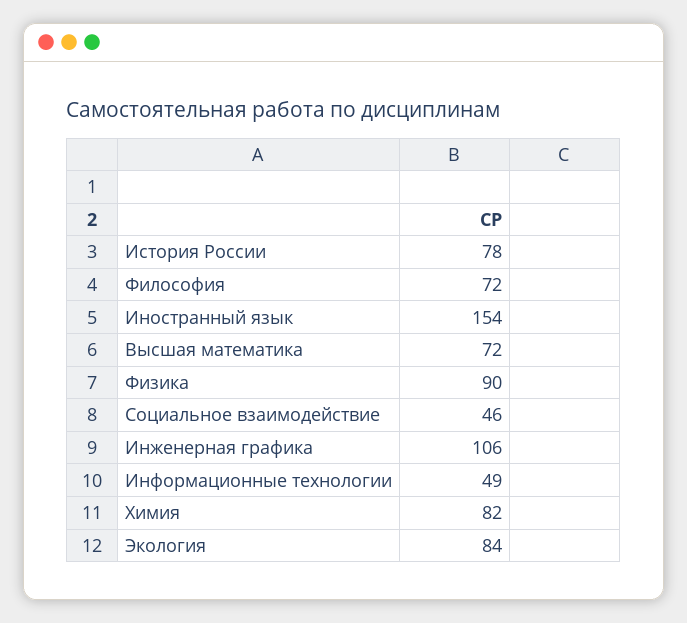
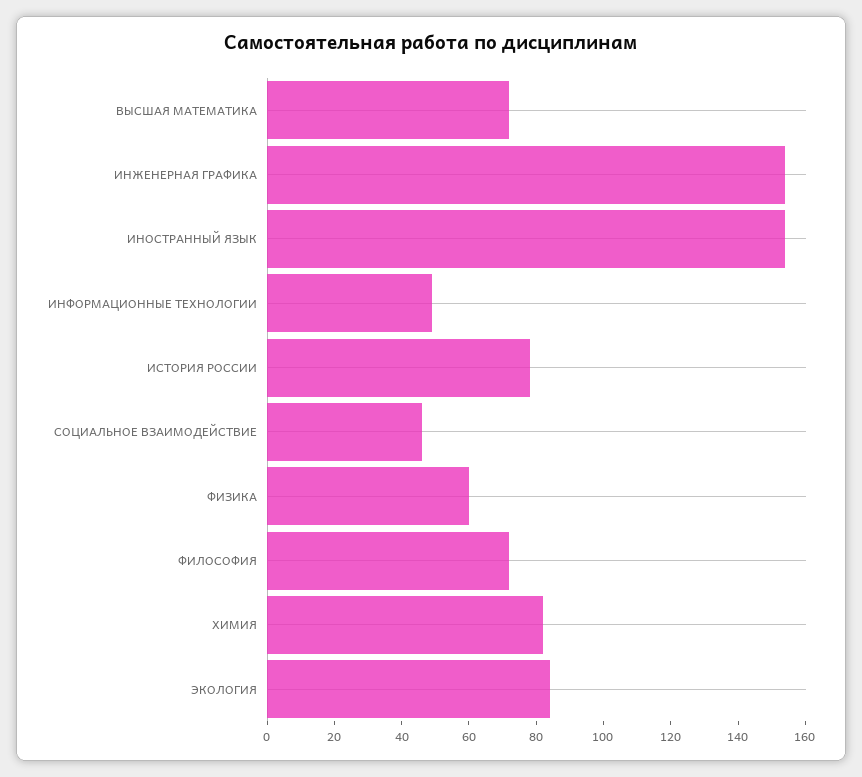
  {
    "История России": 78,
    "Философия": 72,
    "Иностранный язык": 154,
    "Высшая математика": 72,
-   "Физика": 90,
+   "Физика": 60,
    "Социальное взаимодействие": 46,
-   "Инженерная графика": 106,
+   "Инженерная графика": 155,
    "Информационные технологии": 49,
    "Химия": 82,
    "Экология": 84
  }

